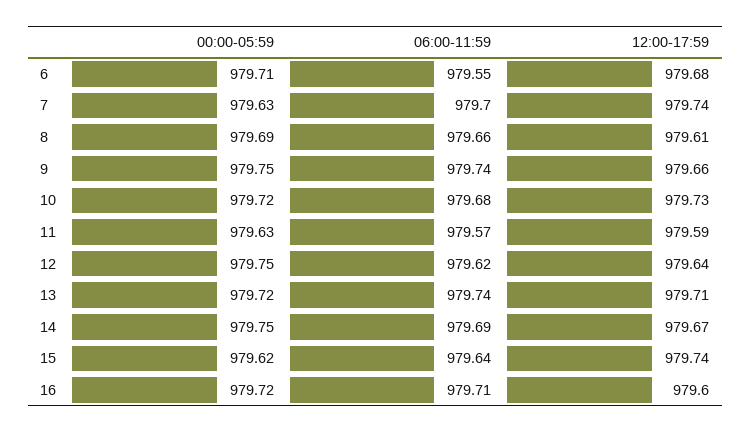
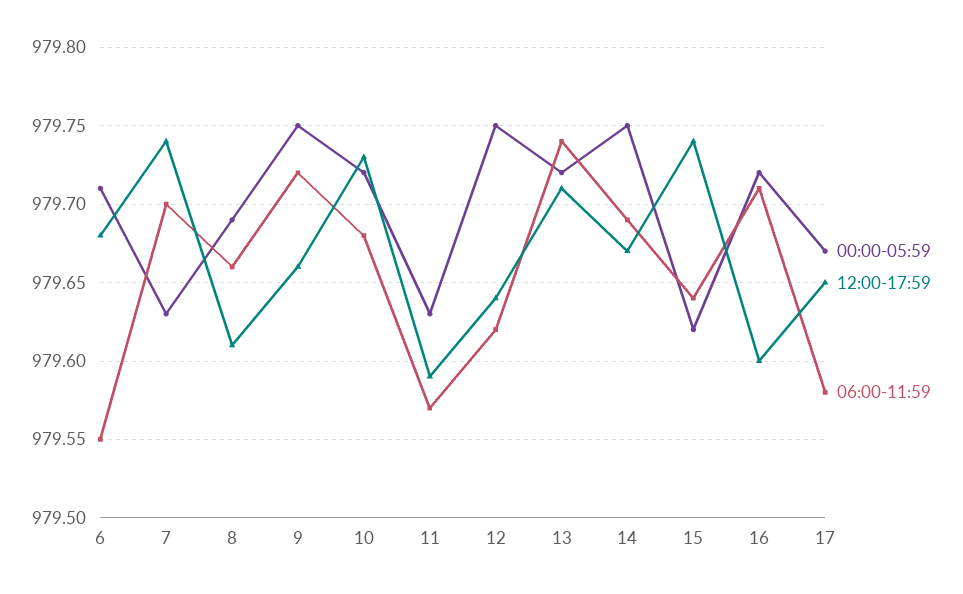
  {
    "00:00-05:59": {
      "6": 979.71,
      "7": 979.63,
      "8": 979.69,
      "9": 979.75,
      "10": 979.72,
      "11": 979.63,
      "12": 979.75,
      "13": 979.72,
      "14": 979.75,
      "15": 979.62,
-     "16": 979.72
+     "16": 979.72,
+     "17": 979.67
    },
    "06:00-11:59": {
      "6": 979.55,
      "7": 979.7,
      "8": 979.66,
-     "9": 979.74,
+     "9": 979.72,
      "10": 979.68,
      "11": 979.57,
      "12": 979.62,
      "13": 979.74,
      "14": 979.69,
      "15": 979.64,
-     "16": 979.71
+     "16": 979.71,
+     "17": 979.58
    },
    "12:00-17:59": {
      "6": 979.68,
      "7": 979.74,
      "8": 979.61,
      "9": 979.66,
      "10": 979.73,
      "11": 979.59,
      "12": 979.64,
      "13": 979.71,
      "14": 979.67,
      "15": 979.74,
-     "16": 979.6
+     "16": 979.6,
+     "17": 979.65
    }
  }

